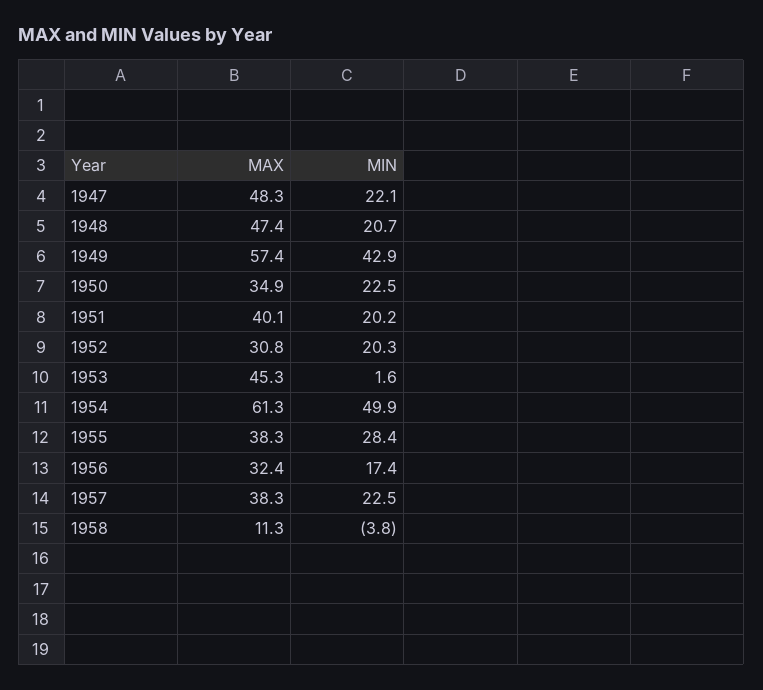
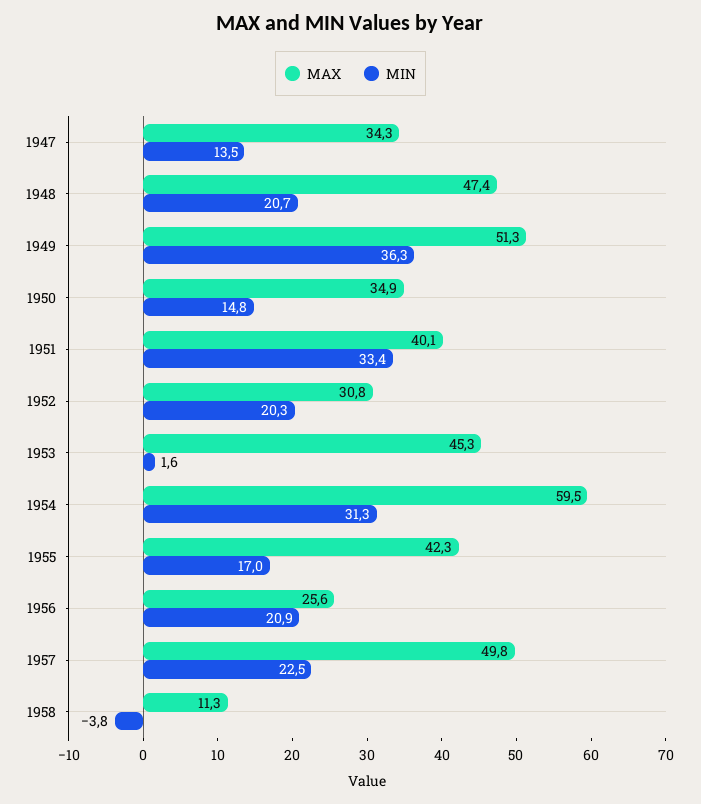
  {
    "MAX": {
-     "1947": 48.3,
+     "1947": 34.3,
      "1948": 47.4,
-     "1949": 57.4,
+     "1949": 51.3,
      "1950": 34.9,
      "1951": 40.1,
      "1952": 30.8,
      "1953": 45.3,
-     "1954": 61.3,
+     "1954": 59.5,
-     "1955": 38.3,
+     "1955": 42.3,
-     "1956": 32.4,
+     "1956": 25.6,
-     "1957": 38.3,
+     "1957": 49.8,
      "1958": 11.3
    },
    "MIN": {
-     "1947": 22.1,
+     "1947": 13.5,
      "1948": 20.7,
-     "1949": 42.9,
+     "1949": 36.3,
-     "1950": 22.5,
+     "1950": 14.8,
-     "1951": 20.2,
+     "1951": 33.4,
      "1952": 20.3,
      "1953": 1.6,
-     "1954": 49.9,
+     "1954": 31.3,
-     "1955": 28.4,
+     "1955": 17,
-     "1956": 17.4,
+     "1956": 20.9,
      "1957": 22.5,
      "1958": -3.8
    }
  }

